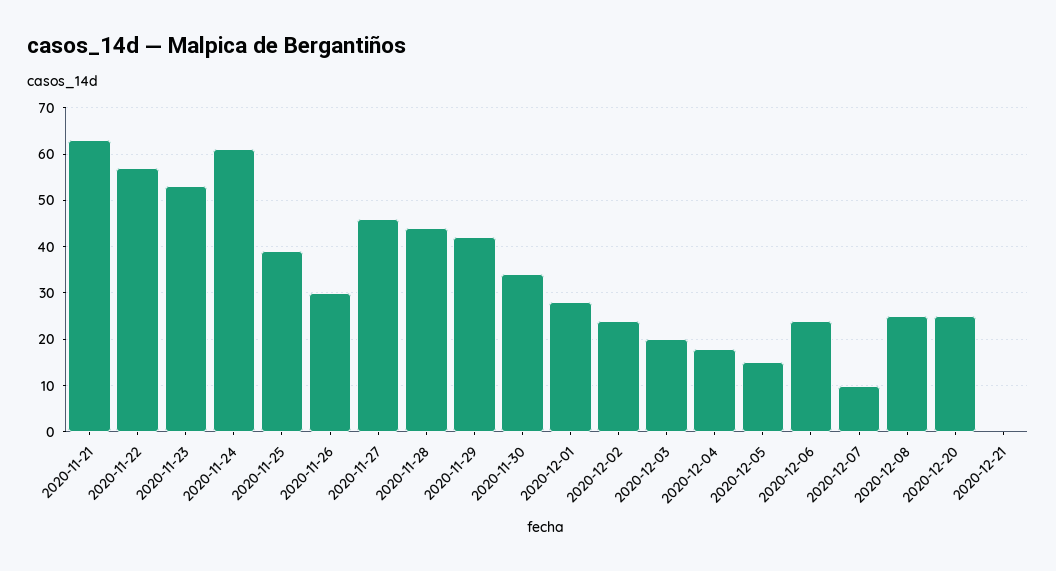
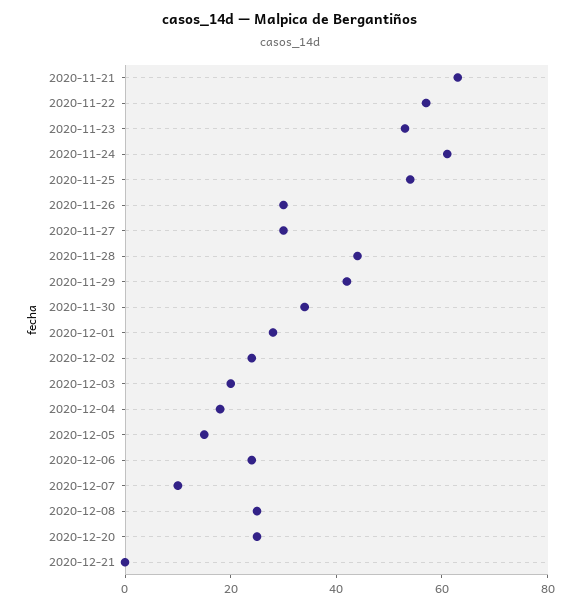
  {
    "2020-11-21": 65,
    "2020-11-22": 55,
    "2020-11-23": 55,
    "2020-11-24": 60,
-   "2020-11-25": 40,
+   "2020-11-25": 55,
    "2020-11-26": 30,
-   "2020-11-27": 45,
+   "2020-11-27": 30,
    "2020-11-28": 45,
    "2020-11-29": 40,
    "2020-11-30": 35,
    "2020-12-01": 30,
    "2020-12-02": 25,
    "2020-12-03": 20,
    "2020-12-04": 20,
    "2020-12-05": 15,
    "2020-12-06": 25,
    "2020-12-07": 10,
    "2020-12-08": 25,
    "2020-12-20": 25,
    "2020-12-21": 0
  }

